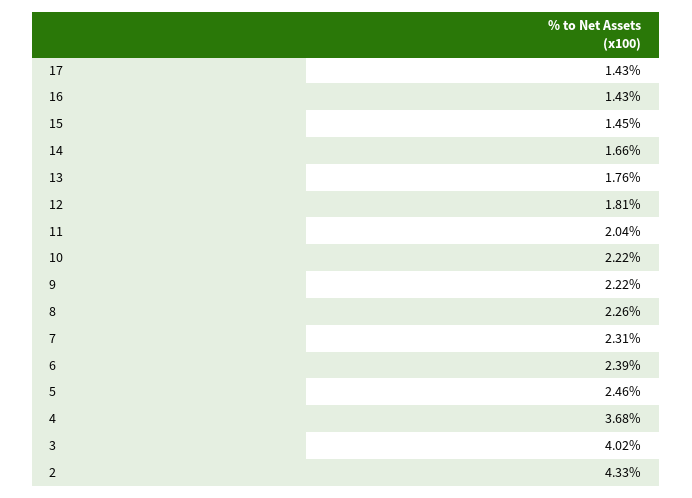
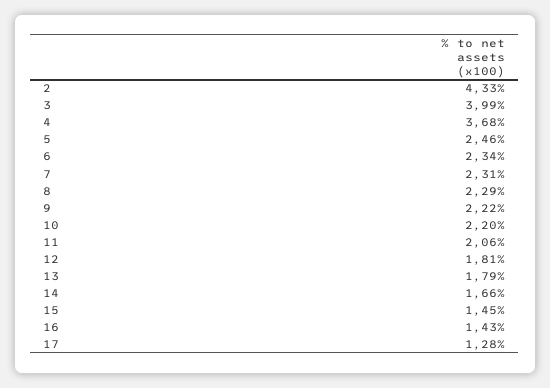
  {
-   "17": 1.43,
+   "17": 1.28,
    "16": 1.43,
    "15": 1.45,
    "14": 1.66,
-   "13": 1.76,
+   "13": 1.79,
    "12": 1.81,
-   "11": 2.04,
+   "11": 2.06,
-   "10": 2.22,
+   "10": 2.2,
    "9": 2.22,
-   "8": 2.26,
+   "8": 2.29,
    "7": 2.31,
-   "6": 2.39,
+   "6": 2.34,
    "5": 2.46,
    "4": 3.68,
-   "3": 4.02,
+   "3": 3.99,
    "2": 4.33
  }

